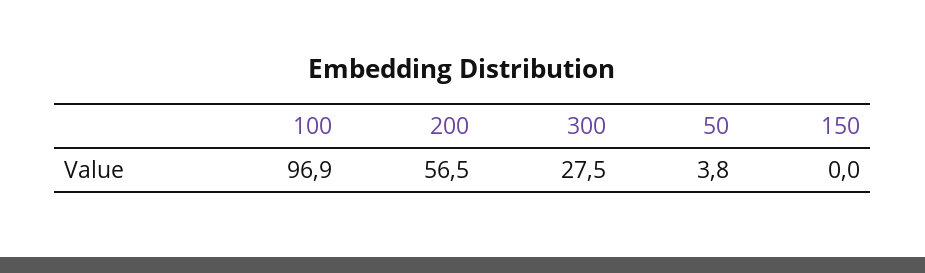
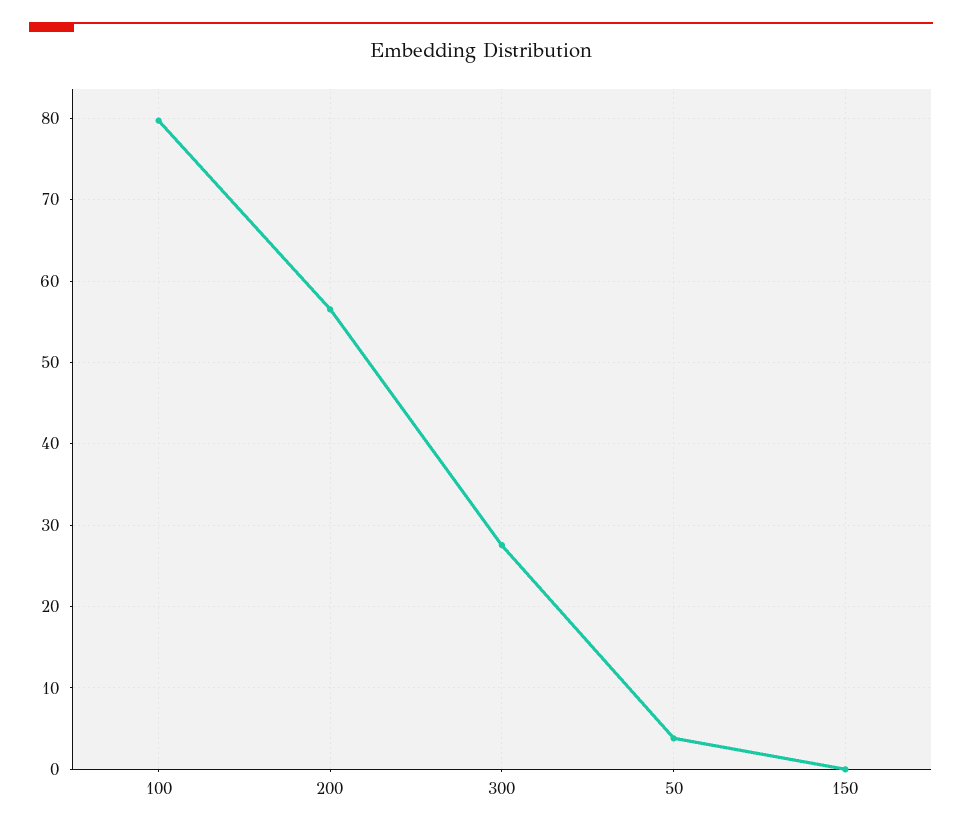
  {
-   "100": 96.9,
+   "100": 80,
    "200": 56.5,
    "300": 27.5,
    "50": 3.8,
    "150": 0
  }

